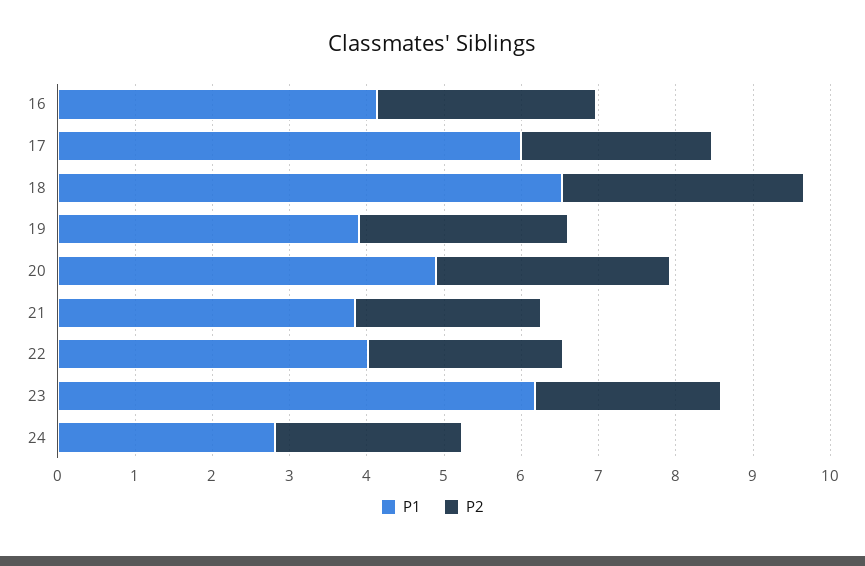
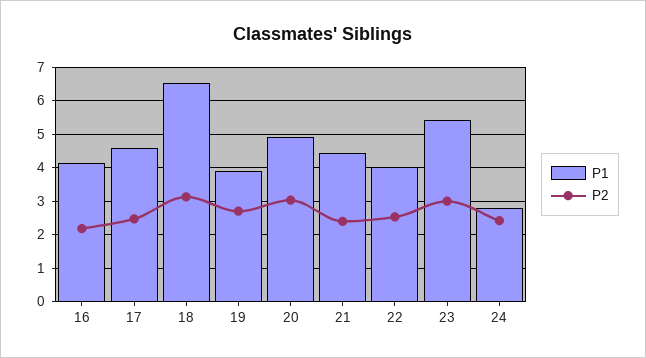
  {
    "P1": {
      "16": 4.2,
-     "17": 6,
+     "17": 4.6,
      "18": 6.6,
      "19": 4,
      "20": 5,
-     "21": 3.8,
+     "21": 4.4,
      "22": 4,
-     "23": 6.2,
+     "23": 5.4,
      "24": 2.8
    },
    "P2": {
-     "16": 2.8,
+     "16": 2.2,
      "17": 2.4,
      "18": 3.2,
      "19": 2.8,
      "20": 3,
      "21": 2.4,
      "22": 2.6,
-     "23": 2.4,
+     "23": 3,
      "24": 2.4
    }
  }

